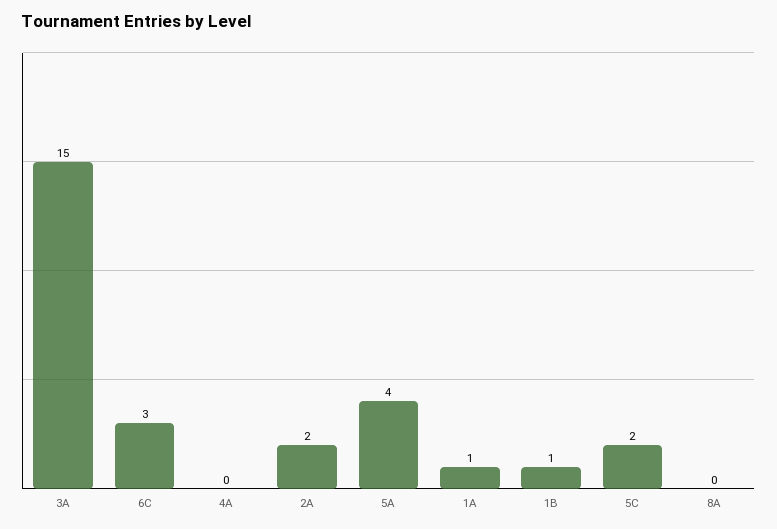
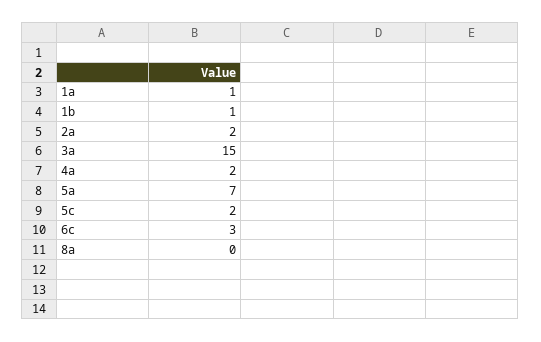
  {
    "3A": 15,
    "6C": 3,
-   "4A": 0,
+   "4A": 2,
    "2A": 2,
-   "5A": 4,
+   "5A": 7,
    "1A": 1,
    "1B": 1,
    "5C": 2,
    "8A": 0
  }

